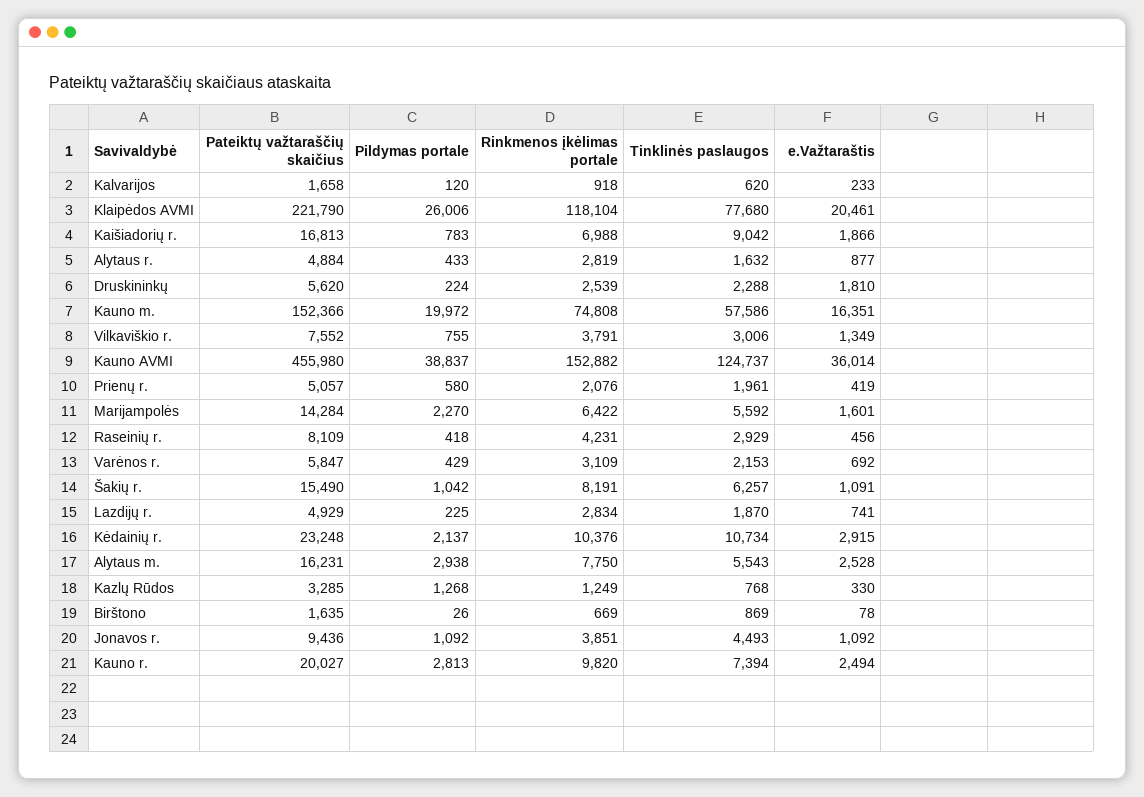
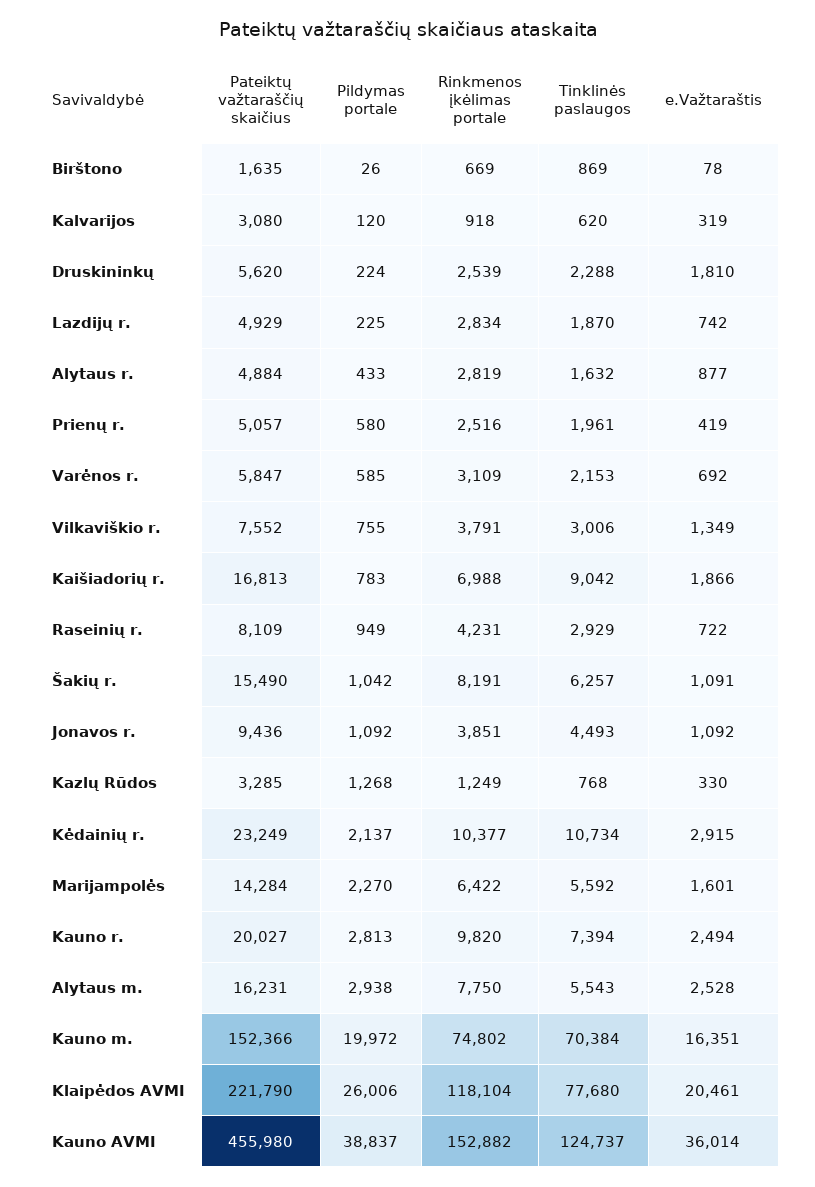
  {
    "Pateiktų važtaraščių skaičius": {
-     "Kalvarijos": 1658,
+     "Kalvarijos": 3080,
      "Klaipėdos AVMI": 221790,
      "Kaišiadorių r.": 16813,
      "Alytaus r.": 4884,
      "Druskininkų": 5620,
      "Kauno m.": 152366,
      "Vilkaviškio r.": 7552,
      "Kauno AVMI": 455980,
      "Prienų r.": 5057,
      "Marijampolės": 14284,
      "Raseinių r.": 8109,
      "Varėnos r.": 5847,
      "Šakių r.": 15490,
      "Lazdijų r.": 4929,
-     "Kėdainių r.": 23248,
+     "Kėdainių r.": 23249,
      "Alytaus m.": 16231,
      "Kazlų Rūdos": 3285,
      "Birštono": 1635,
      "Jonavos r.": 9436,
      "Kauno r.": 20027
    },
    "Pildymas portale": {
      "Kalvarijos": 120,
      "Klaipėdos AVMI": 26006,
      "Kaišiadorių r.": 783,
      "Alytaus r.": 433,
      "Druskininkų": 224,
      "Kauno m.": 19972,
      "Vilkaviškio r.": 755,
      "Kauno AVMI": 38837,
      "Prienų r.": 580,
      "Marijampolės": 2270,
-     "Raseinių r.": 418,
+     "Raseinių r.": 949,
-     "Varėnos r.": 429,
+     "Varėnos r.": 585,
      "Šakių r.": 1042,
      "Lazdijų r.": 225,
      "Kėdainių r.": 2137,
      "Alytaus m.": 2938,
      "Kazlų Rūdos": 1268,
      "Birštono": 26,
      "Jonavos r.": 1092,
      "Kauno r.": 2813
    },
    "Rinkmenos įkėlimas portale": {
      "Kalvarijos": 918,
      "Klaipėdos AVMI": 118104,
      "Kaišiadorių r.": 6988,
      "Alytaus r.": 2819,
      "Druskininkų": 2539,
-     "Kauno m.": 74808,
+     "Kauno m.": 74802,
      "Vilkaviškio r.": 3791,
      "Kauno AVMI": 152882,
-     "Prienų r.": 2076,
+     "Prienų r.": 2516,
      "Marijampolės": 6422,
      "Raseinių r.": 4231,
      "Varėnos r.": 3109,
      "Šakių r.": 8191,
      "Lazdijų r.": 2834,
-     "Kėdainių r.": 10376,
+     "Kėdainių r.": 10377,
      "Alytaus m.": 7750,
      "Kazlų Rūdos": 1249,
      "Birštono": 669,
      "Jonavos r.": 3851,
      "Kauno r.": 9820
    },
    "Tinklinės paslaugos": {
      "Kalvarijos": 620,
      "Klaipėdos AVMI": 77680,
      "Kaišiadorių r.": 9042,
      "Alytaus r.": 1632,
      "Druskininkų": 2288,
-     "Kauno m.": 57586,
+     "Kauno m.": 70384,
      "Vilkaviškio r.": 3006,
      "Kauno AVMI": 124737,
      "Prienų r.": 1961,
      "Marijampolės": 5592,
      "Raseinių r.": 2929,
      "Varėnos r.": 2153,
      "Šakių r.": 6257,
      "Lazdijų r.": 1870,
      "Kėdainių r.": 10734,
      "Alytaus m.": 5543,
      "Kazlų Rūdos": 768,
      "Birštono": 869,
      "Jonavos r.": 4493,
      "Kauno r.": 7394
    },
    "e.Važtaraštis": {
-     "Kalvarijos": 233,
+     "Kalvarijos": 319,
      "Klaipėdos AVMI": 20461,
      "Kaišiadorių r.": 1866,
      "Alytaus r.": 877,
      "Druskininkų": 1810,
      "Kauno m.": 16351,
      "Vilkaviškio r.": 1349,
      "Kauno AVMI": 36014,
      "Prienų r.": 419,
      "Marijampolės": 1601,
-     "Raseinių r.": 456,
+     "Raseinių r.": 722,
      "Varėnos r.": 692,
      "Šakių r.": 1091,
-     "Lazdijų r.": 741,
+     "Lazdijų r.": 742,
      "Kėdainių r.": 2915,
      "Alytaus m.": 2528,
      "Kazlų Rūdos": 330,
      "Birštono": 78,
      "Jonavos r.": 1092,
      "Kauno r.": 2494
    }
  }

